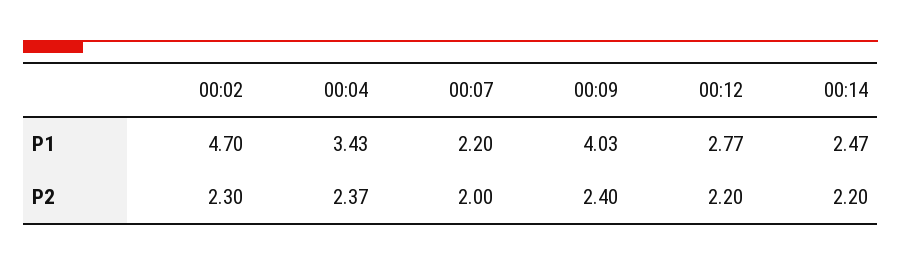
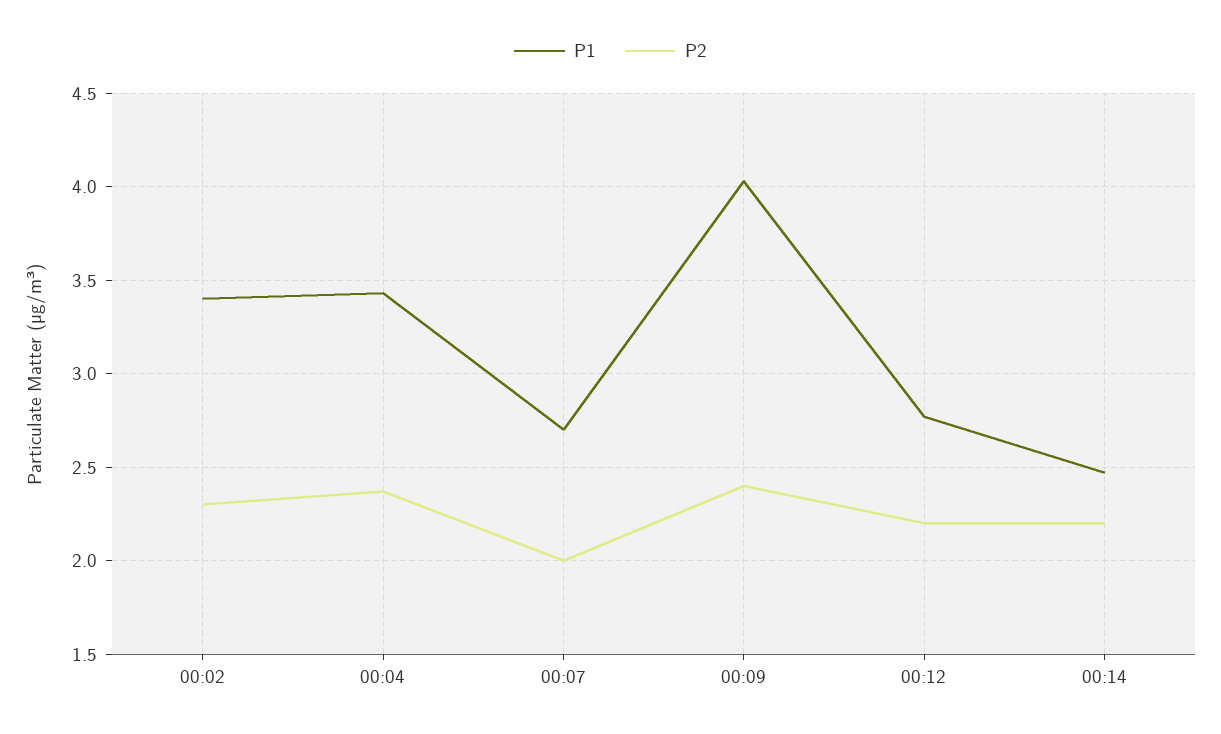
  {
    "P1": {
-     "00:02": 4.7,
+     "00:02": 3.4,
      "00:04": 3.43,
-     "00:07": 2.2,
+     "00:07": 2.7,
      "00:09": 4.03,
      "00:12": 2.77,
      "00:14": 2.47
    },
    "P2": {
      "00:02": 2.3,
      "00:04": 2.37,
      "00:07": 2,
      "00:09": 2.4,
      "00:12": 2.2,
      "00:14": 2.2
    }
  }

